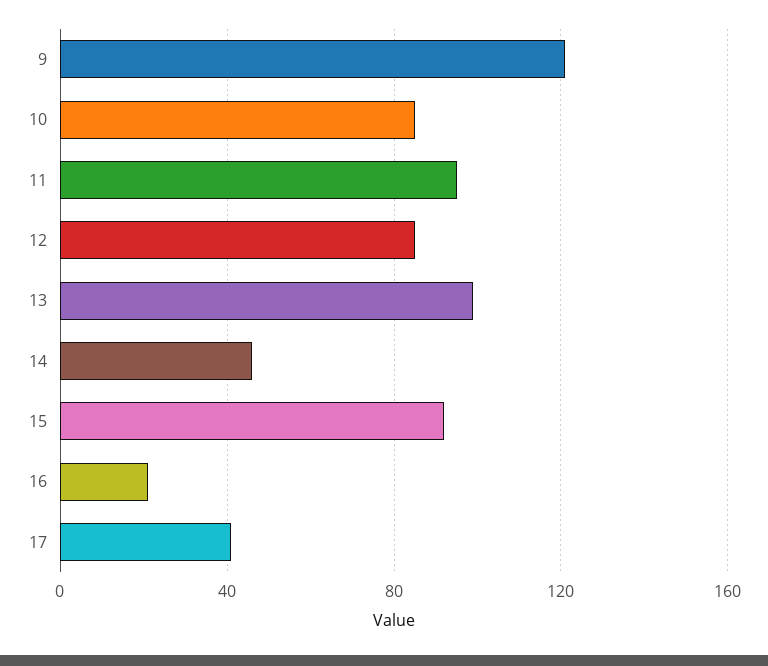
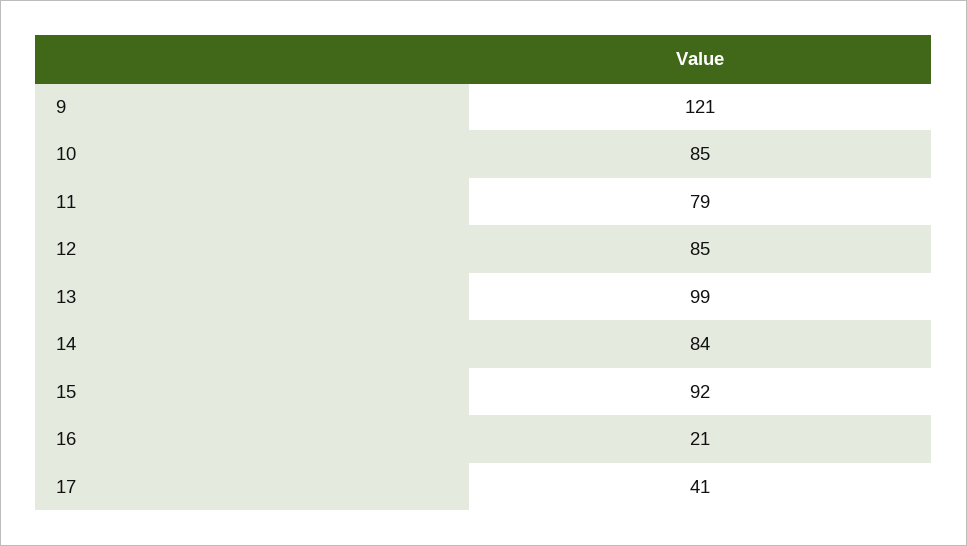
  {
    "9": 121,
    "10": 85,
-   "11": 95,
+   "11": 79,
    "12": 85,
    "13": 99,
-   "14": 45,
+   "14": 84,
    "15": 92,
    "16": 21,
    "17": 41
  }

